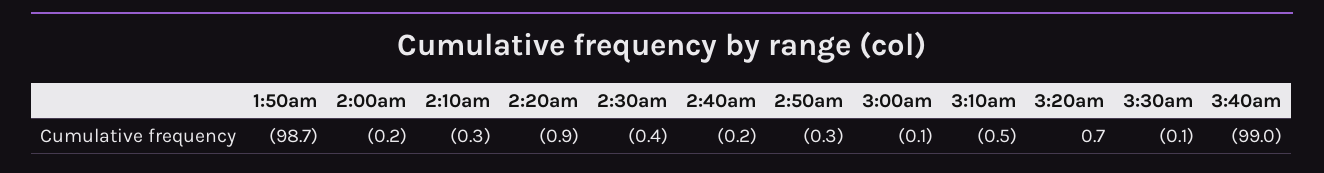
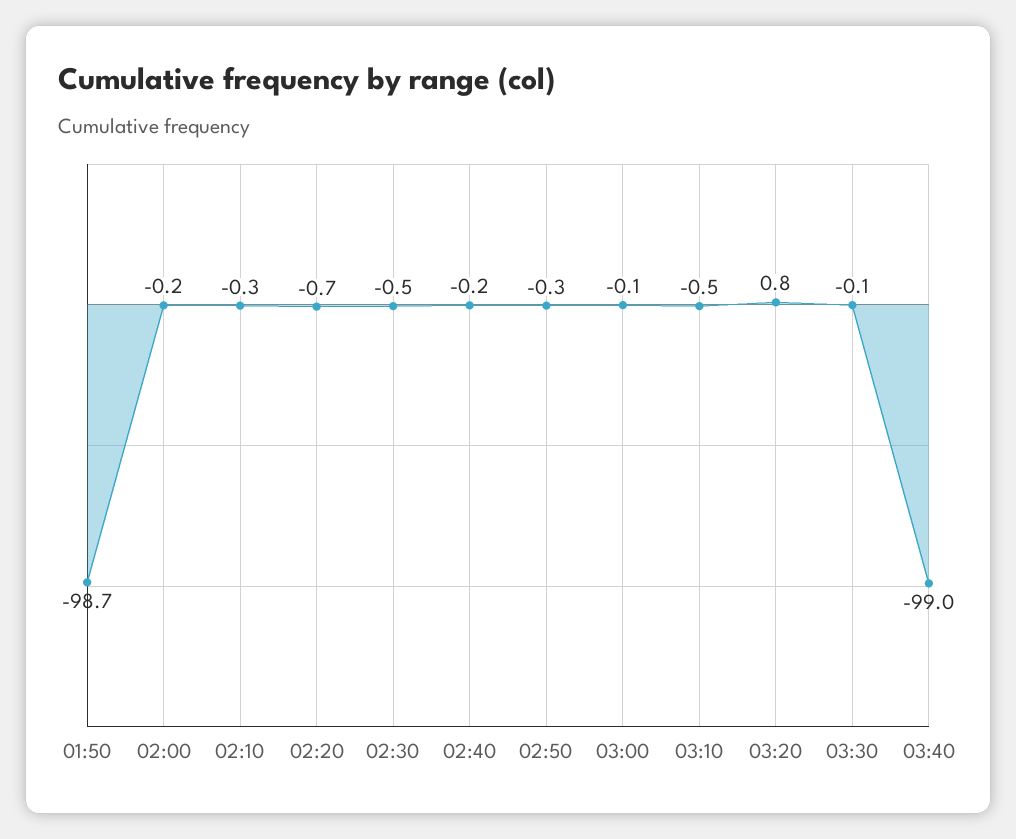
  {
    "1:50am": -98.7,
    "2:00am": -0.2,
    "2:10am": -0.3,
-   "2:20am": -0.9,
+   "2:20am": -0.7,
-   "2:30am": -0.4,
+   "2:30am": -0.5,
    "2:40am": -0.2,
    "2:50am": -0.3,
    "3:00am": -0.1,
    "3:10am": -0.5,
-   "3:20am": 0.7,
+   "3:20am": 0.8,
    "3:30am": -0.1,
    "3:40am": -99
  }

